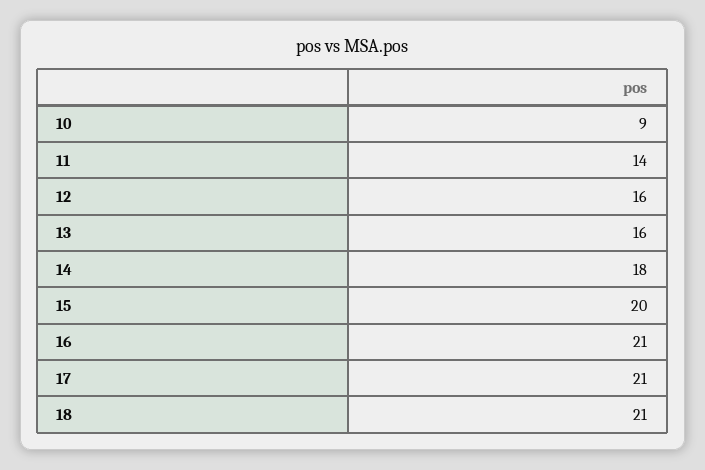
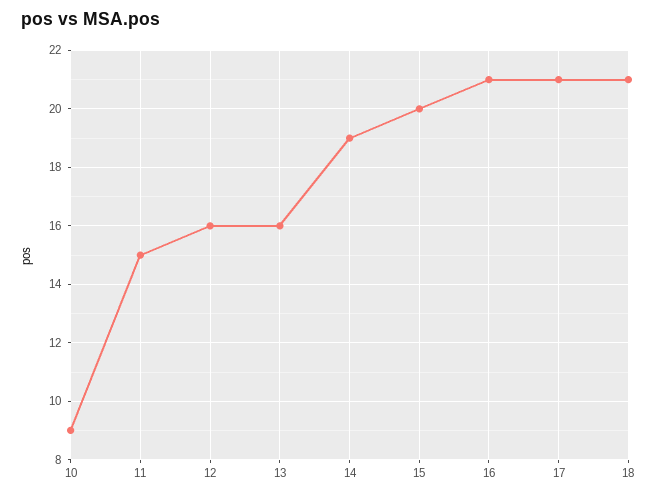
  {
    "10": 9,
-   "11": 14,
+   "11": 15,
    "12": 16,
    "13": 16,
-   "14": 18,
+   "14": 19,
    "15": 20,
    "16": 21,
    "17": 21,
    "18": 21
  }

